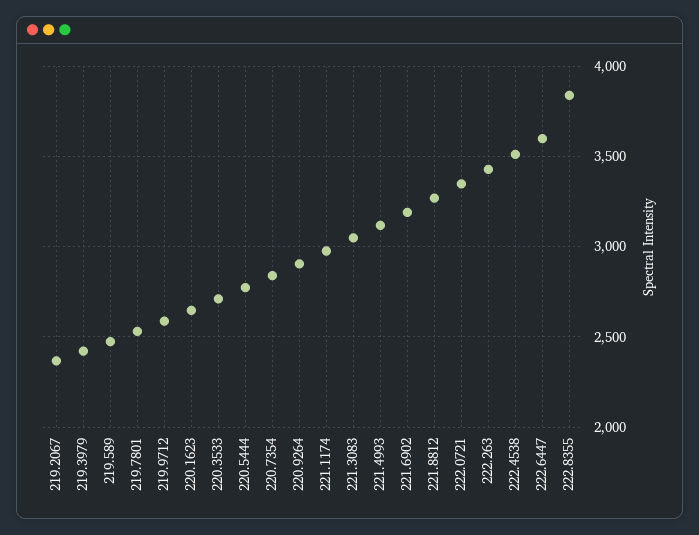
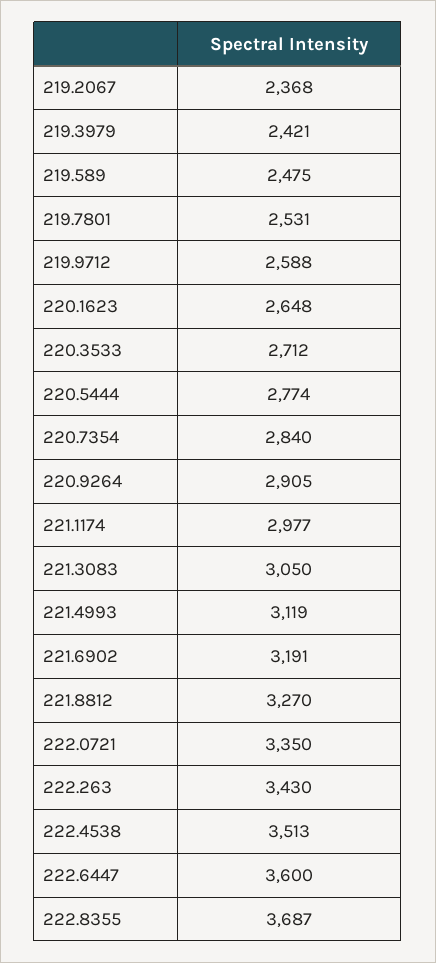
  {
    "219.2067": 2368,
    "219.3979": 2421,
    "219.589": 2475,
    "219.7801": 2531,
    "219.9712": 2588,
    "220.1623": 2648,
    "220.3533": 2712,
    "220.5444": 2774,
    "220.7354": 2840,
    "220.9264": 2905,
    "221.1174": 2977,
    "221.3083": 3050,
    "221.4993": 3119,
    "221.6902": 3191,
    "221.8812": 3270,
    "222.0721": 3350,
    "222.263": 3430,
    "222.4538": 3513,
    "222.6447": 3600,
-   "222.8355": 3850
+   "222.8355": 3687
  }

